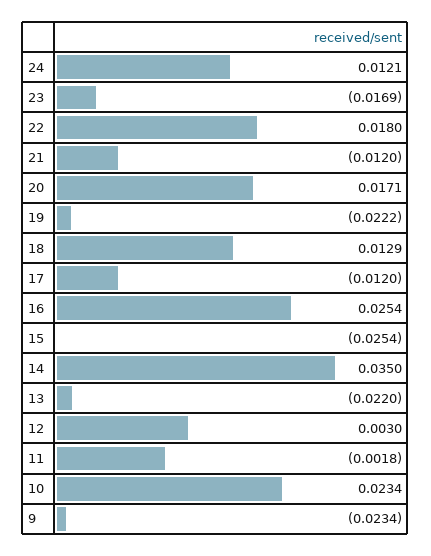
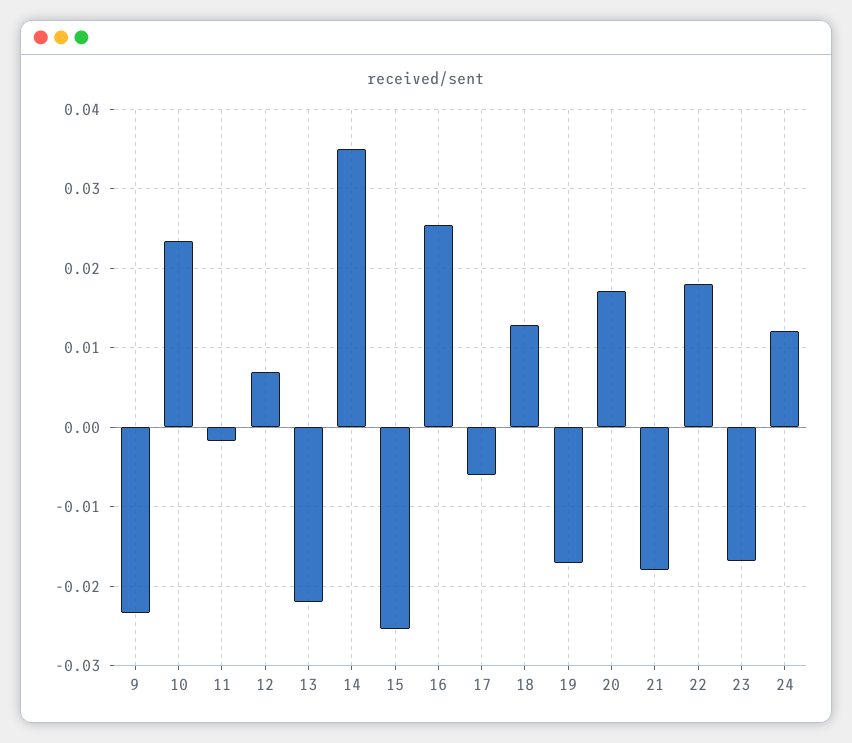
  {
    "24": 0.0121,
    "23": -0.0169,
    "22": 0.018,
-   "21": -0.012,
+   "21": -0.018,
    "20": 0.0171,
-   "19": -0.0222,
+   "19": -0.017,
    "18": 0.0129,
-   "17": -0.012,
+   "17": -0.006,
    "16": 0.0254,
    "15": -0.0254,
    "14": 0.035,
    "13": -0.022,
-   "12": 0.003,
+   "12": 0.007,
    "11": -0.0018,
    "10": 0.0234,
    "9": -0.0234
  }

